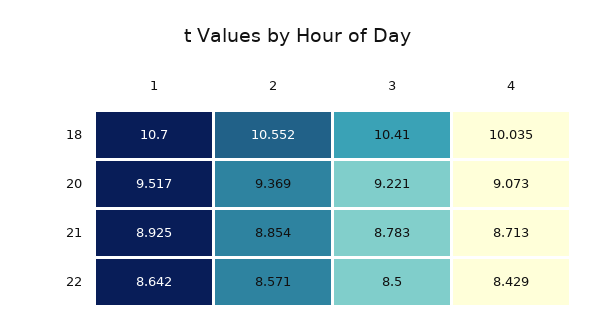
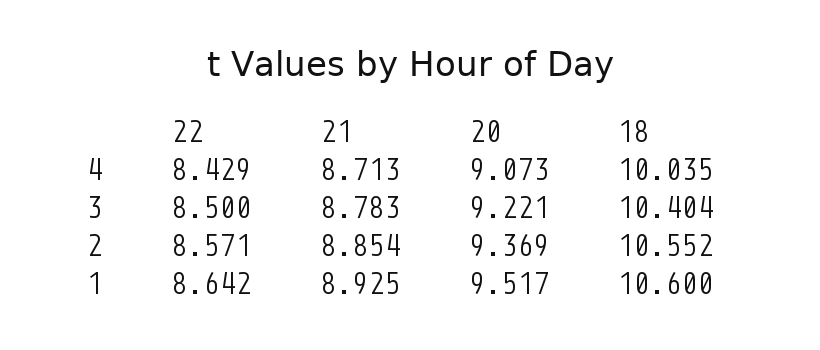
  {
    "1": {
-     "18": 10.7,
+     "18": 10.6,
      "20": 9.517,
      "21": 8.925,
      "22": 8.642
    },
    "2": {
      "18": 10.552,
      "20": 9.369,
      "21": 8.854,
      "22": 8.571
    },
    "3": {
-     "18": 10.41,
+     "18": 10.404,
      "20": 9.221,
      "21": 8.783,
      "22": 8.5
    },
    "4": {
      "18": 10.035,
      "20": 9.073,
      "21": 8.713,
      "22": 8.429
    }
  }

